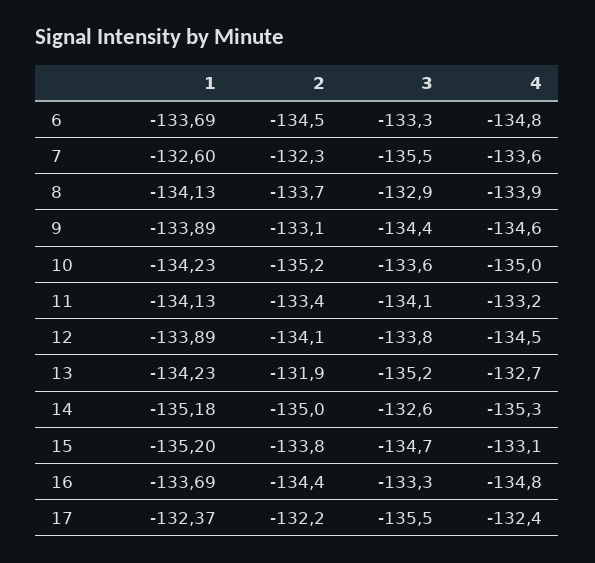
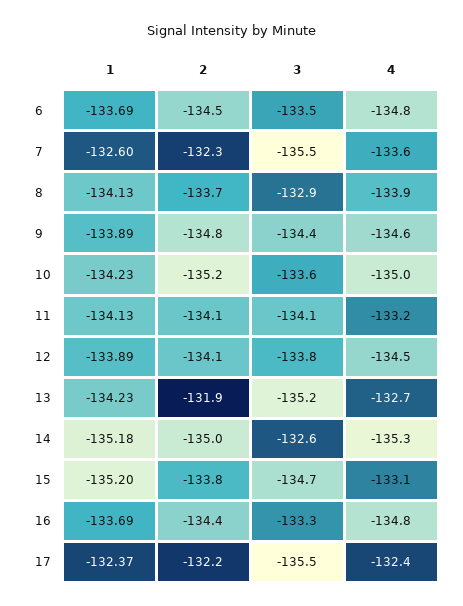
  {
    "1": {
      "6": -133.69,
      "7": -132.6,
      "8": -134.13,
      "9": -133.89,
      "10": -134.23,
      "11": -134.13,
      "12": -133.89,
      "13": -134.23,
      "14": -135.18,
      "15": -135.2,
      "16": -133.69,
      "17": -132.37
    },
    "2": {
      "6": -134.5,
      "7": -132.3,
      "8": -133.7,
-     "9": -133.1,
+     "9": -134.8,
      "10": -135.2,
-     "11": -133.4,
+     "11": -134.1,
      "12": -134.1,
      "13": -131.9,
      "14": -135,
      "15": -133.8,
      "16": -134.4,
      "17": -132.2
    },
    "3": {
-     "6": -133.3,
+     "6": -133.5,
      "7": -135.5,
      "8": -132.9,
      "9": -134.4,
      "10": -133.6,
      "11": -134.1,
      "12": -133.8,
      "13": -135.2,
      "14": -132.6,
      "15": -134.7,
      "16": -133.3,
      "17": -135.5
    },
    "4": {
      "6": -134.8,
      "7": -133.6,
      "8": -133.9,
      "9": -134.6,
      "10": -135,
      "11": -133.2,
      "12": -134.5,
      "13": -132.7,
      "14": -135.3,
      "15": -133.1,
      "16": -134.8,
      "17": -132.4
    }
  }

